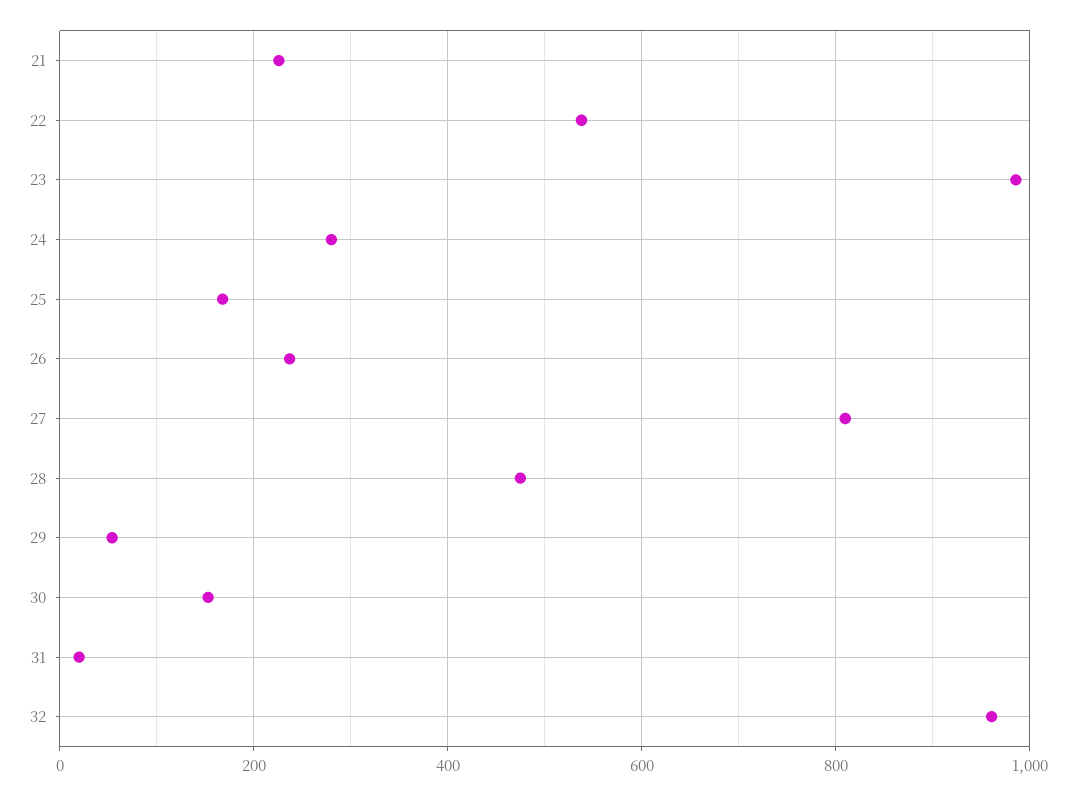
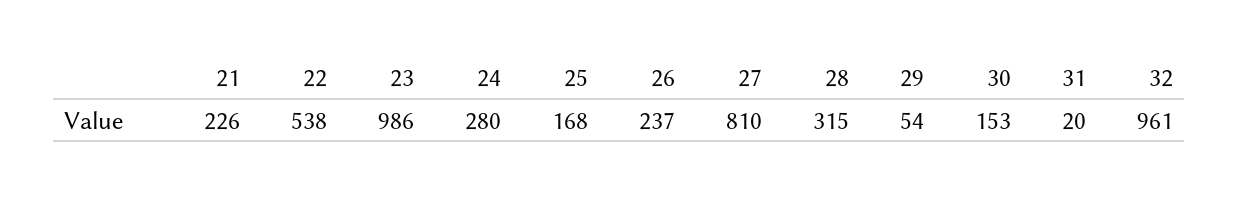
  {
    "21": 226,
    "22": 538,
    "23": 986,
    "24": 280,
    "25": 168,
    "26": 237,
    "27": 810,
-   "28": 480,
+   "28": 315,
    "29": 54,
    "30": 153,
    "31": 20,
    "32": 961
  }

